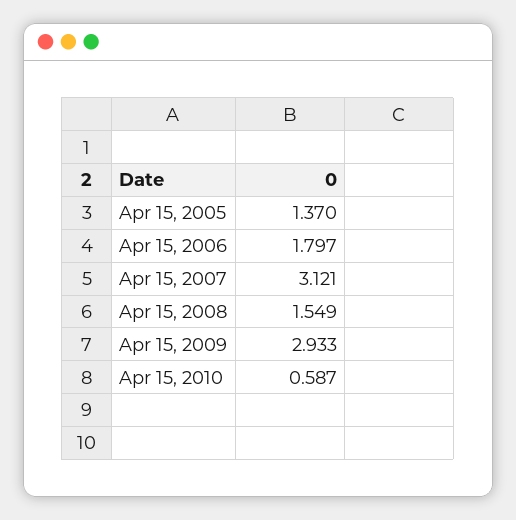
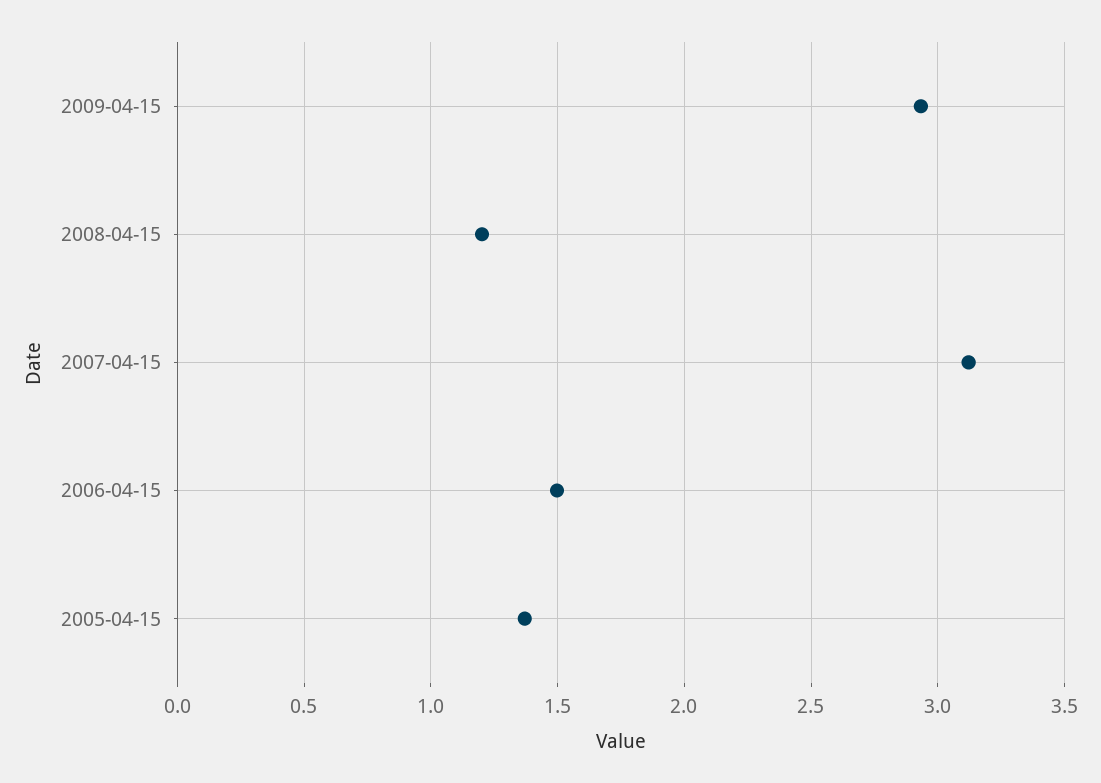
  {
    "Apr 15, 2005": 1.37,
-   "Apr 15, 2006": 1.797,
+   "Apr 15, 2006": 1.5,
    "Apr 15, 2007": 3.121,
-   "Apr 15, 2008": 1.549,
+   "Apr 15, 2008": 1.2,
-   "Apr 15, 2009": 2.933,
+   "Apr 15, 2009": 2.933
-   "Apr 15, 2010": 0.587
  }

